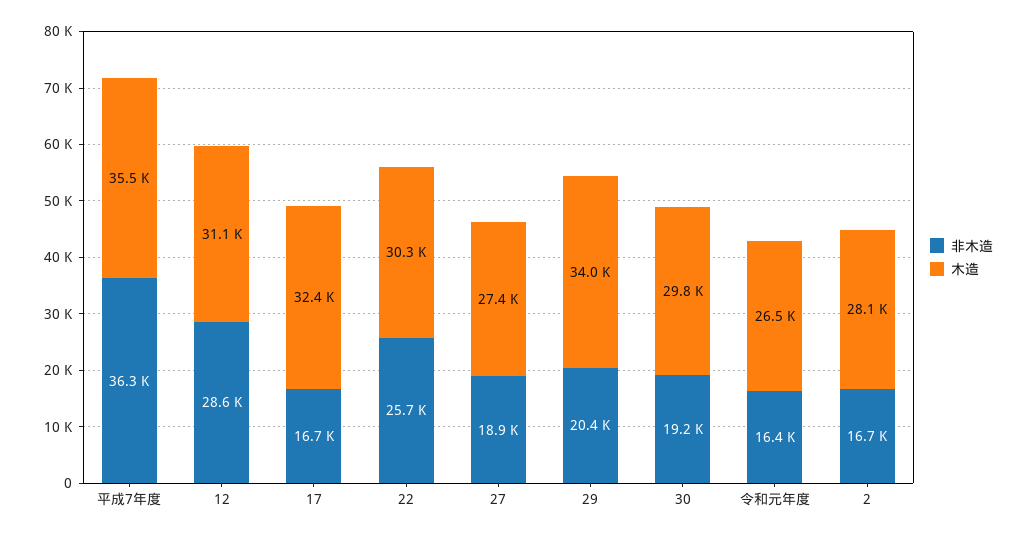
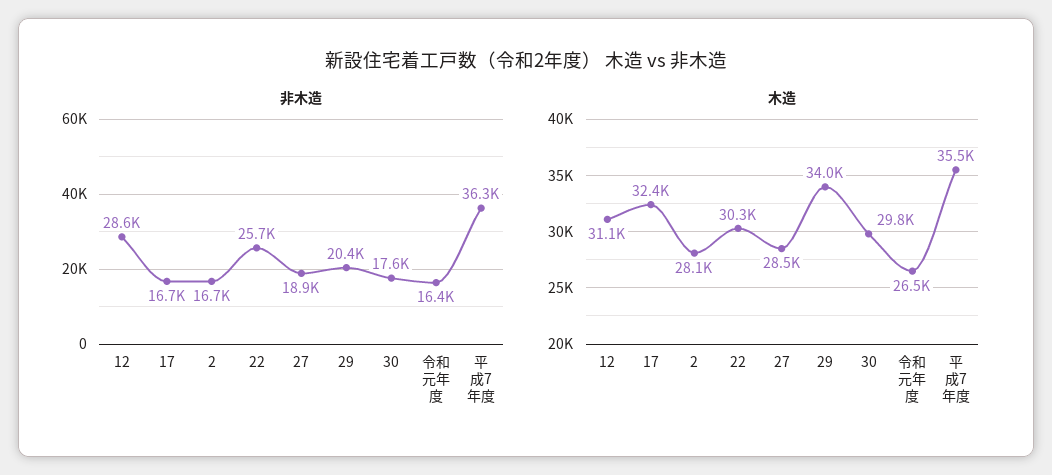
  {
    "非木造": {
      "平成7年度": 36300,
      "12": 28600,
      "17": 16700,
      "22": 25700,
      "27": 18900,
      "29": 20400,
-     "30": 19200,
+     "30": 17600,
      "令和元年度": 16400,
      "2": 16700
    },
    "木造": {
      "平成7年度": 35500,
      "12": 31100,
      "17": 32400,
      "22": 30300,
-     "27": 27400,
+     "27": 28500,
      "29": 34000,
      "30": 29800,
      "令和元年度": 26500,
      "2": 28100
    }
  }

